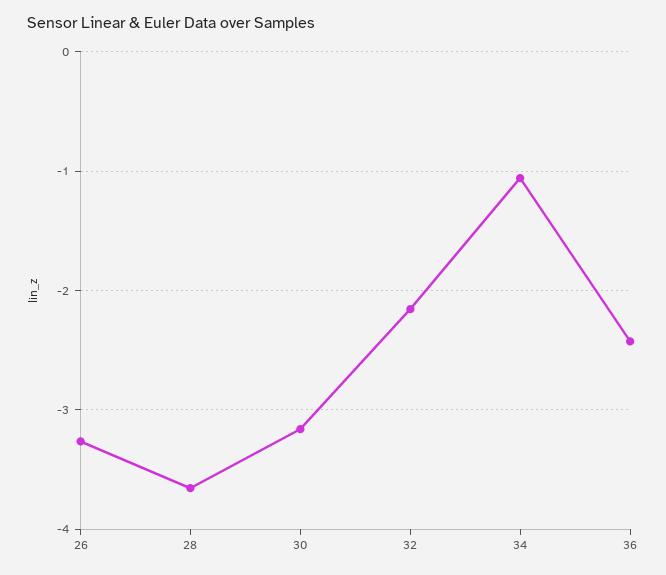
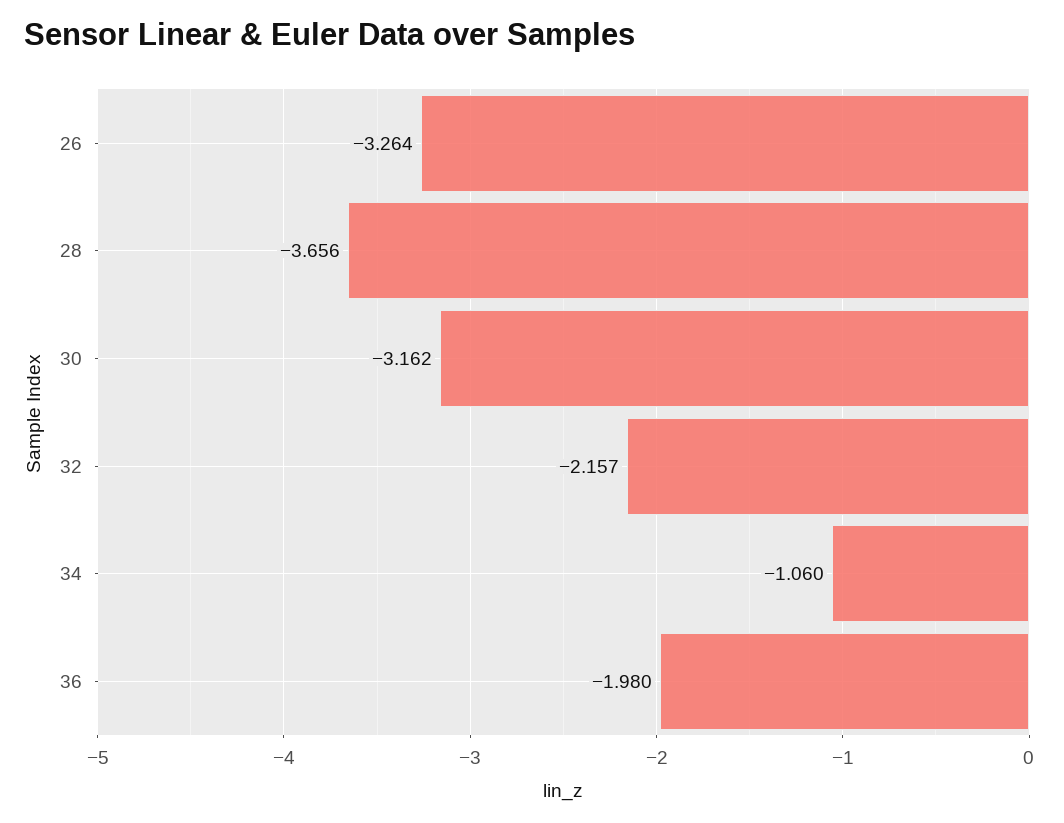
  {
    "26": -3.264,
    "28": -3.656,
    "30": -3.162,
    "32": -2.157,
    "34": -1.06,
-   "36": -2.4
+   "36": -1.98
  }

